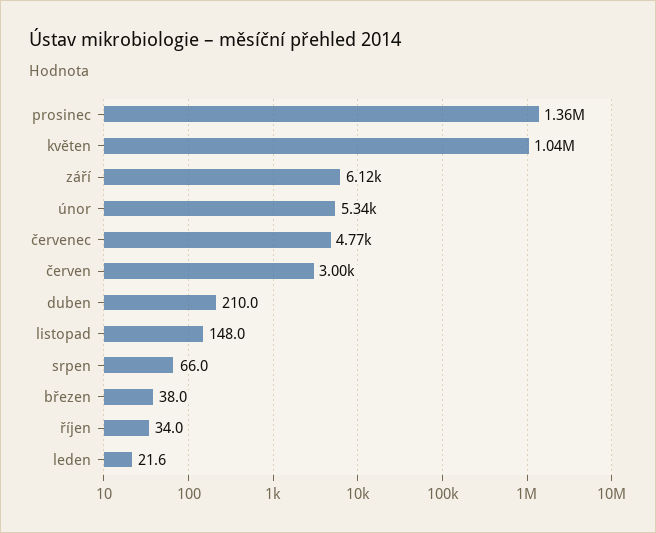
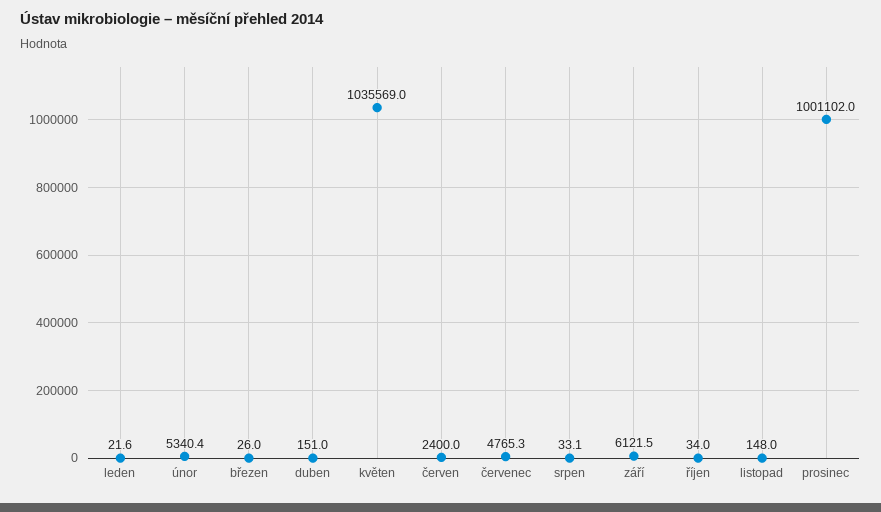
  {
-   "prosinec": 1360000,
+   "prosinec": 1001102,
    "květen": 1035569,
    "září": 6121.5,
    "únor": 5340.4,
    "červenec": 4765.3,
-   "červen": 3000,
+   "červen": 2400,
-   "duben": 210,
+   "duben": 151,
    "listopad": 148,
-   "srpen": 66,
+   "srpen": 33.1,
-   "březen": 38,
+   "březen": 26,
    "říjen": 34,
    "leden": 21.6
  }

